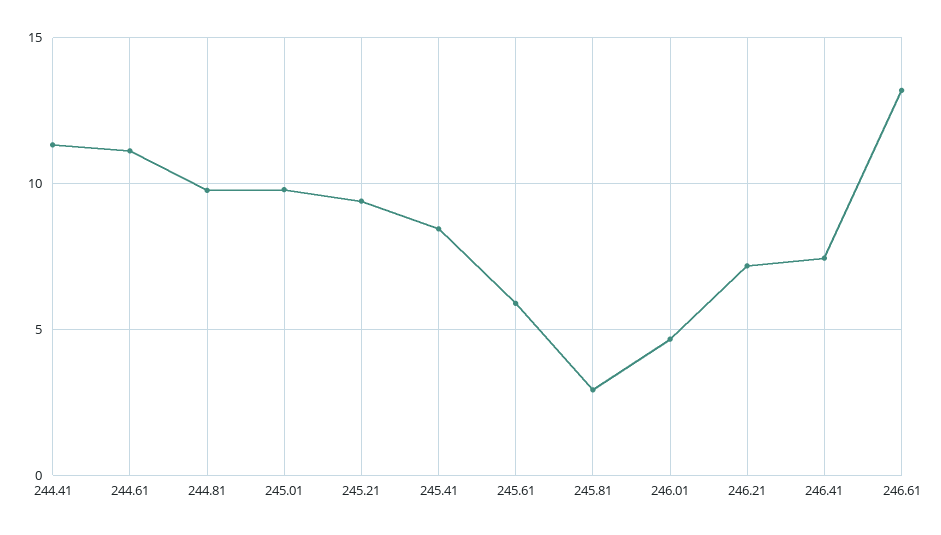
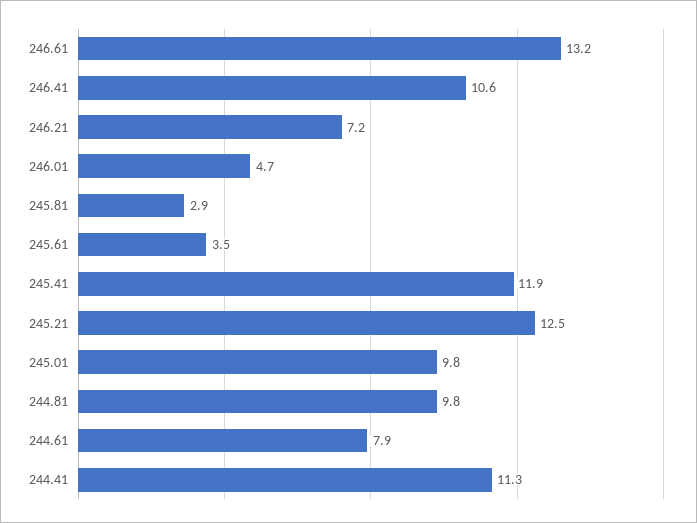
  {
    "244.41": 11.3,
-   "244.61": 11,
+   "244.61": 7.9,
    "244.81": 9.8,
    "245.01": 9.8,
-   "245.21": 9.5,
+   "245.21": 12.5,
-   "245.41": 8.5,
+   "245.41": 11.9,
-   "245.61": 6,
+   "245.61": 3.5,
    "245.81": 2.9,
    "246.01": 4.7,
    "246.21": 7.2,
-   "246.41": 7.5,
+   "246.41": 10.6,
    "246.61": 13.2
  }

